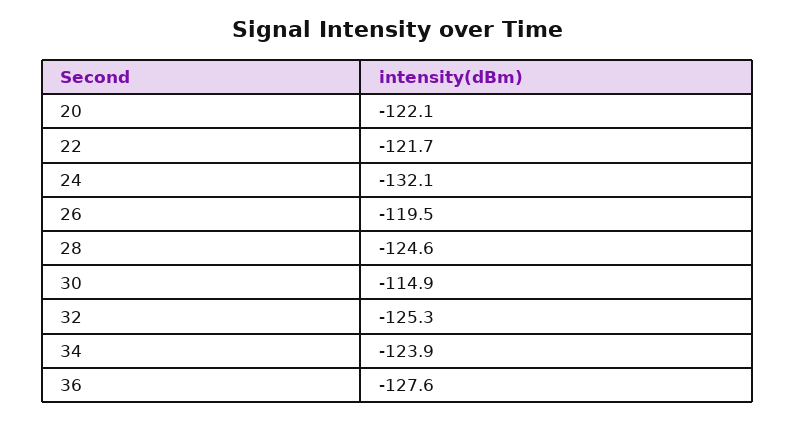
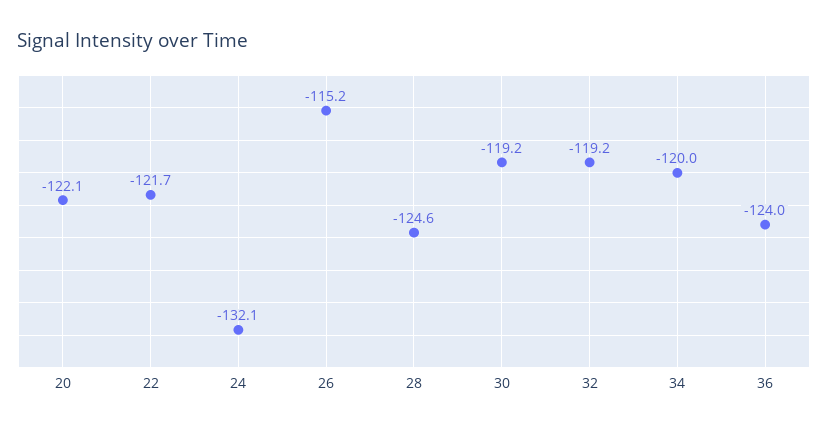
  {
    "20": -122.1,
    "22": -121.7,
    "24": -132.1,
-   "26": -119.5,
+   "26": -115.2,
    "28": -124.6,
-   "30": -114.9,
+   "30": -119.2,
-   "32": -125.3,
+   "32": -119.2,
-   "34": -123.9,
+   "34": -120,
-   "36": -127.6
+   "36": -124
  }

